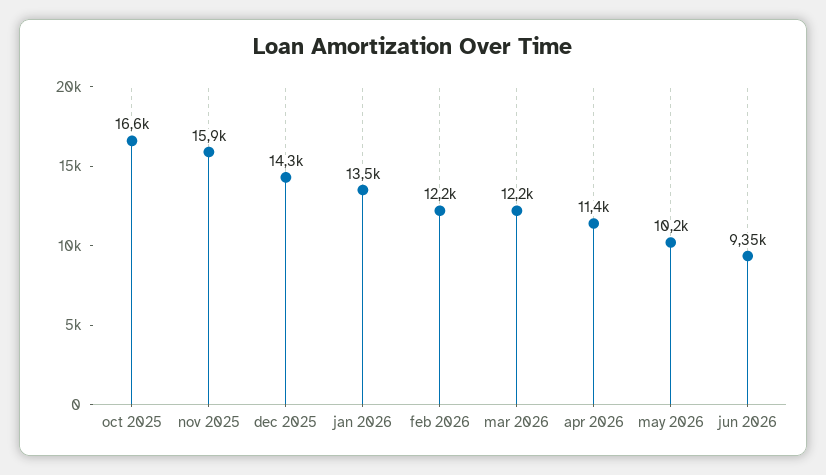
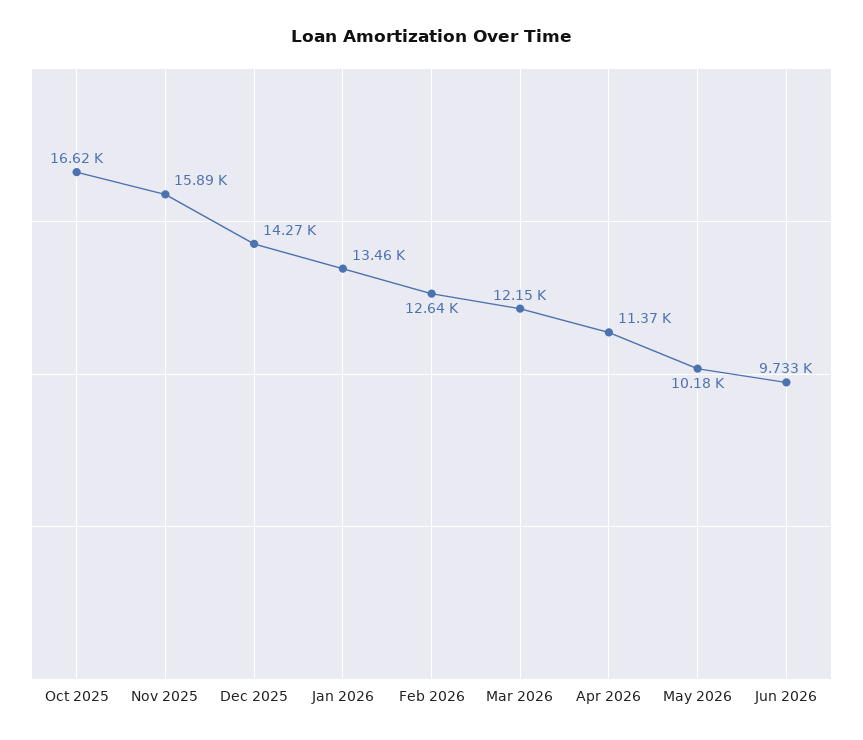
  {
    "oct 2025": 16620,
    "nov 2025": 15890,
    "dec 2025": 14270,
    "jan 2026": 13460,
-   "feb 2026": 12200,
+   "feb 2026": 12640,
    "mar 2026": 12150,
    "apr 2026": 11370,
    "may 2026": 10180,
-   "jun 2026": 9350
+   "jun 2026": 9733
  }

